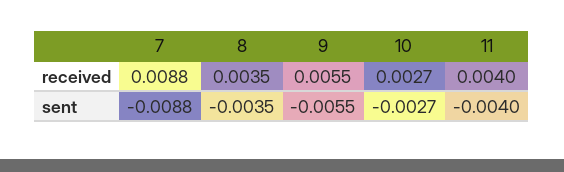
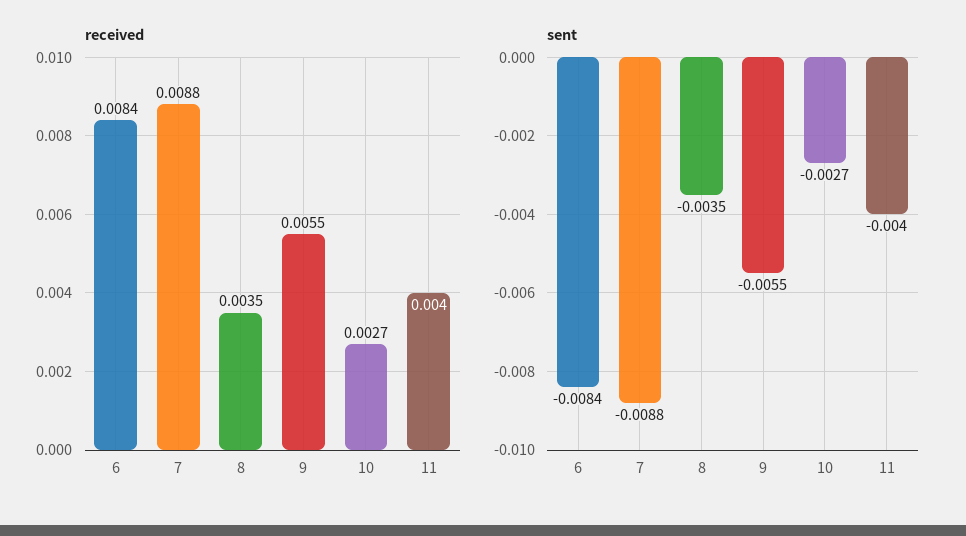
  {
    "received": {
      "7": 0.0088,
      "8": 0.0035,
      "9": 0.0055,
      "10": 0.0027,
-     "11": 0.004
+     "11": 0.004,
+     "6": 0.0084
    },
    "sent": {
      "7": -0.0088,
      "8": -0.0035,
      "9": -0.0055,
      "10": -0.0027,
-     "11": -0.004
+     "11": -0.004,
+     "6": -0.0084
    }
  }

